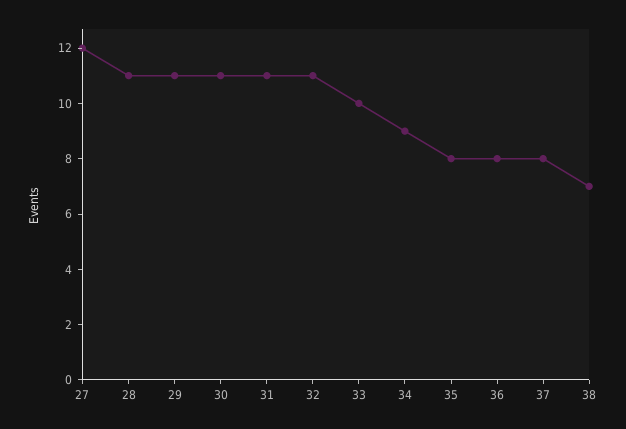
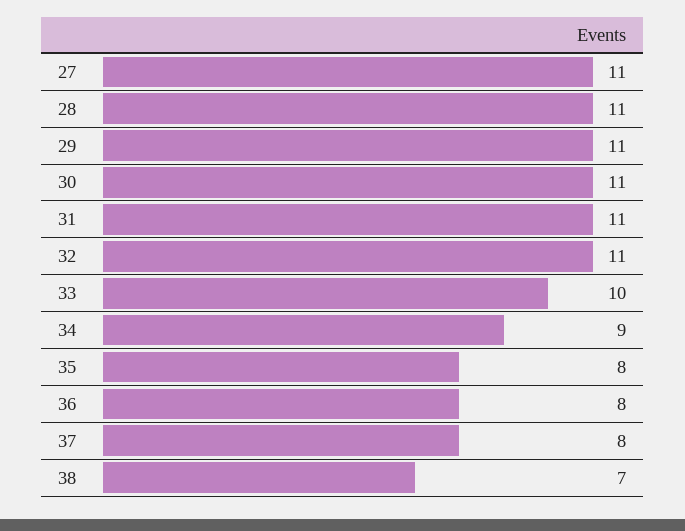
  {
-   "27": 12,
+   "27": 11,
    "28": 11,
    "29": 11,
    "30": 11,
    "31": 11,
    "32": 11,
    "33": 10,
    "34": 9,
    "35": 8,
    "36": 8,
    "37": 8,
    "38": 7
  }

